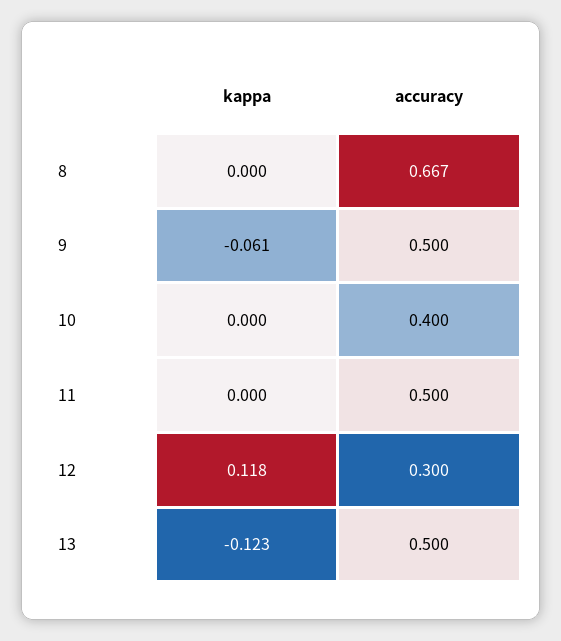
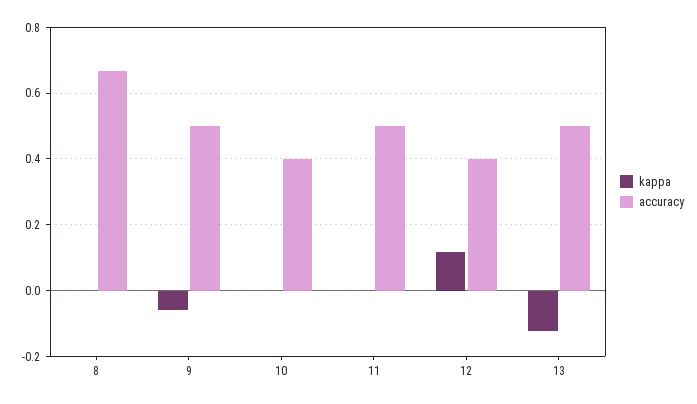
  {
    "kappa": {
      "8": 0,
      "9": -0.061,
      "10": 0,
      "11": 0,
      "12": 0.118,
      "13": -0.123
    },
    "accuracy": {
      "8": 0.667,
      "9": 0.5,
      "10": 0.4,
      "11": 0.5,
-     "12": 0.3,
+     "12": 0.4,
      "13": 0.5
    }
  }

